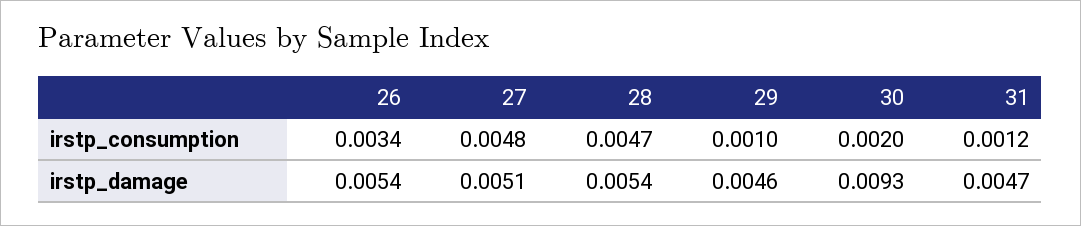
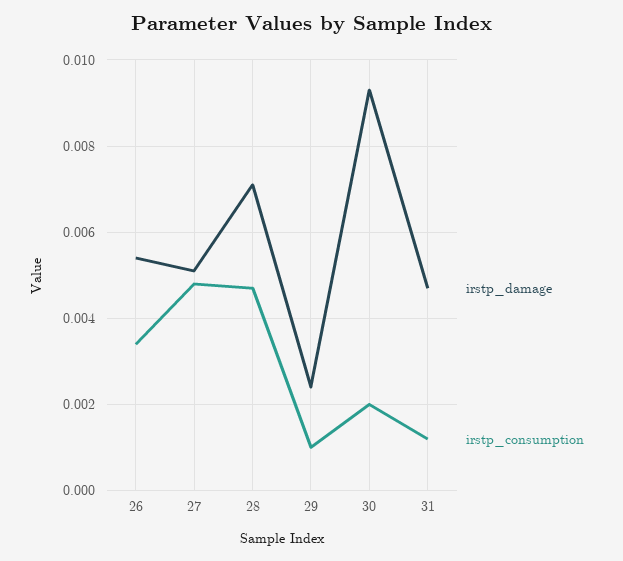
  {
    "irstp_consumption": {
      "26": 0.0034,
      "27": 0.0048,
      "28": 0.0047,
      "29": 0.001,
      "30": 0.002,
      "31": 0.0012
    },
    "irstp_damage": {
      "26": 0.0054,
      "27": 0.0051,
-     "28": 0.0054,
+     "28": 0.007,
-     "29": 0.0046,
+     "29": 0.0025,
      "30": 0.0093,
      "31": 0.0047
    }
  }

